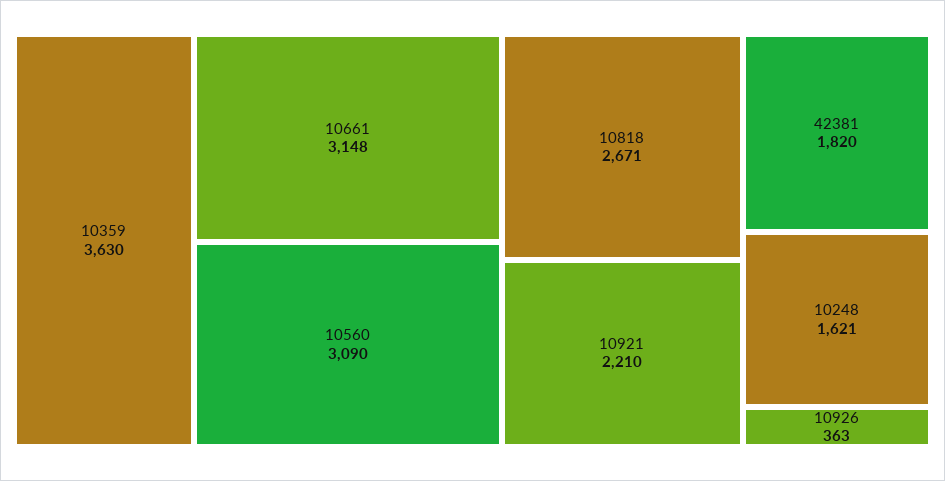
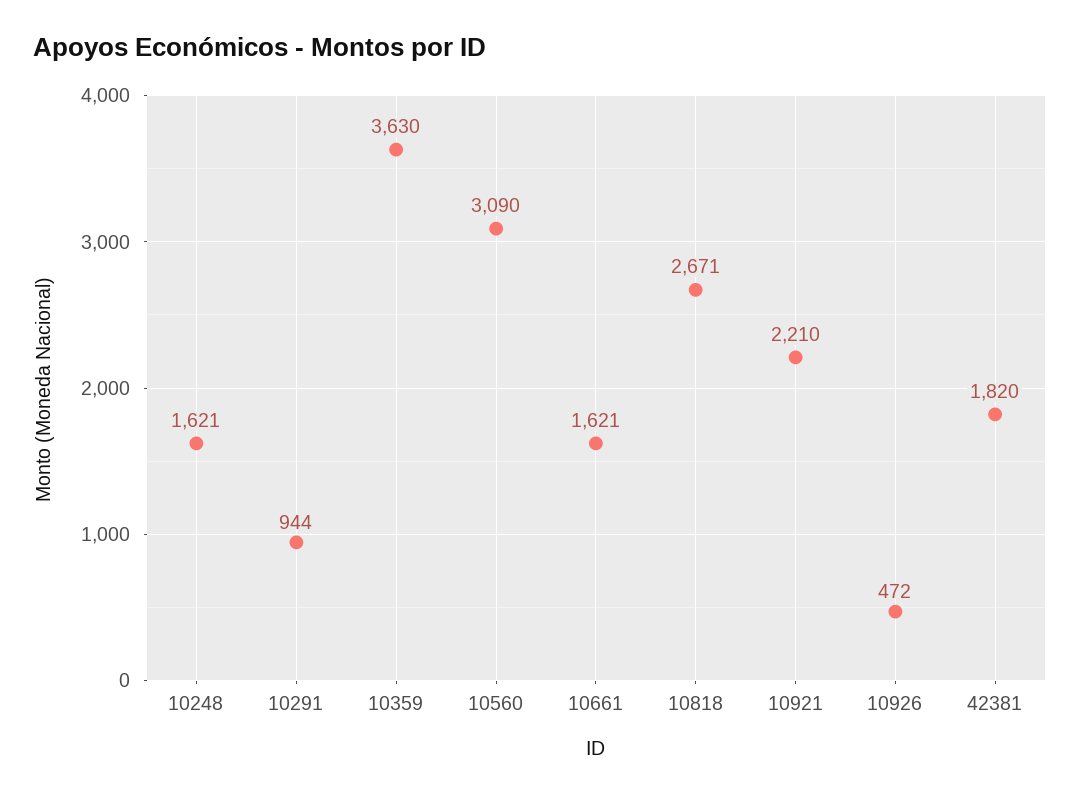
  {
    "10359": 3630,
-   "10661": 3148,
+   "10661": 1621,
    "10560": 3090,
    "10818": 2671,
    "10921": 2210,
    "42381": 1820,
    "10248": 1621,
-   "10926": 363
+   "10926": 472,
+   "10291": 944
  }

